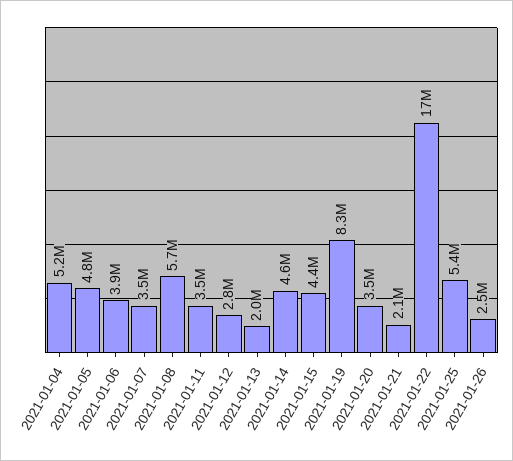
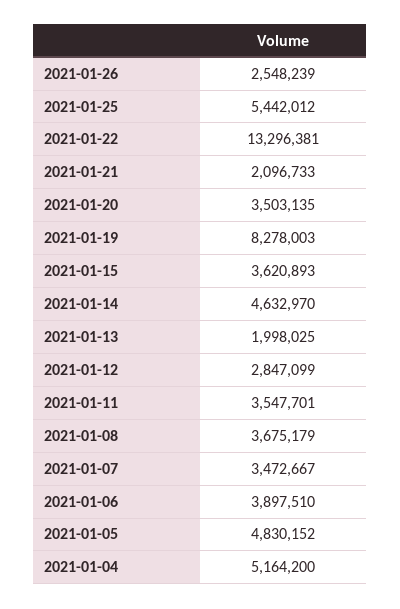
  {
    "2021-01-04": 5164200,
    "2021-01-05": 4830152,
    "2021-01-06": 3897510,
    "2021-01-07": 3472667,
-   "2021-01-08": 5700000,
+   "2021-01-08": 3675179,
    "2021-01-11": 3547701,
    "2021-01-12": 2847099,
    "2021-01-13": 1998025,
    "2021-01-14": 4632970,
-   "2021-01-15": 4400000,
+   "2021-01-15": 3620893,
    "2021-01-19": 8278003,
    "2021-01-20": 3503135,
    "2021-01-21": 2096733,
-   "2021-01-22": 17000000,
+   "2021-01-22": 13296381,
    "2021-01-25": 5442012,
    "2021-01-26": 2548239
  }

